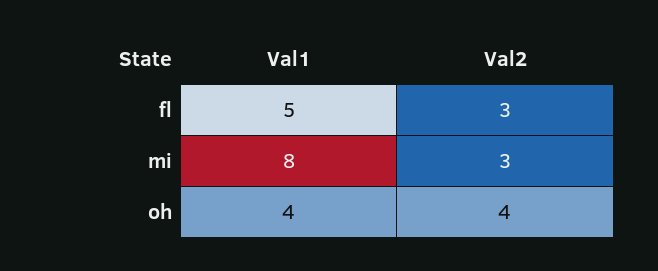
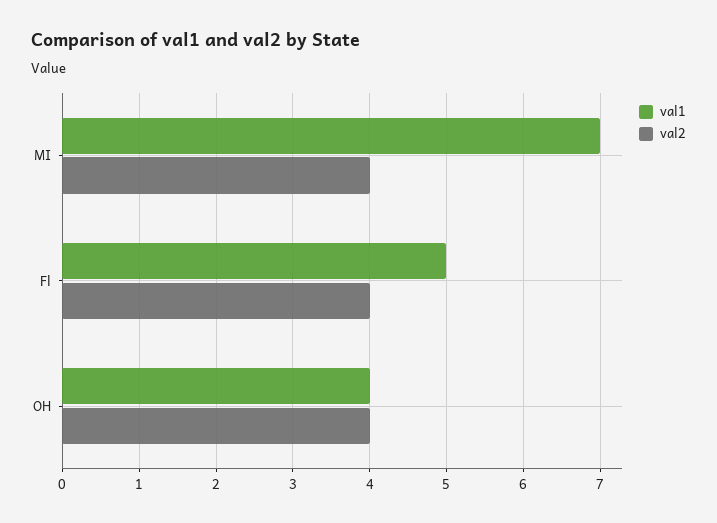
  {
    "Val1": {
      "fl": 5,
-     "mi": 8,
+     "mi": 7,
      "oh": 4
    },
    "Val2": {
-     "fl": 3,
+     "fl": 4,
-     "mi": 3,
+     "mi": 4,
      "oh": 4
    }
  }

